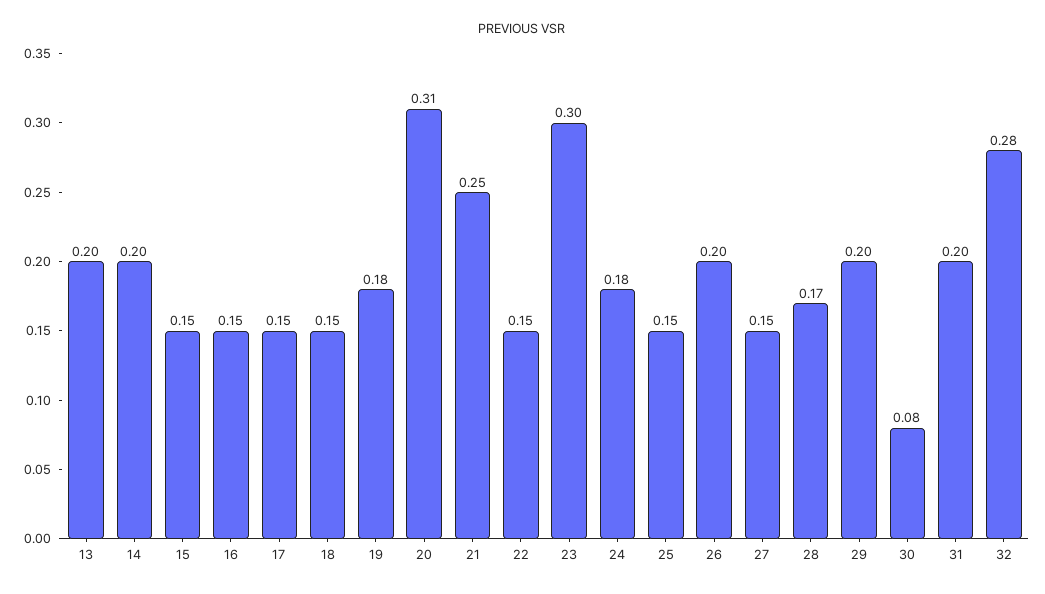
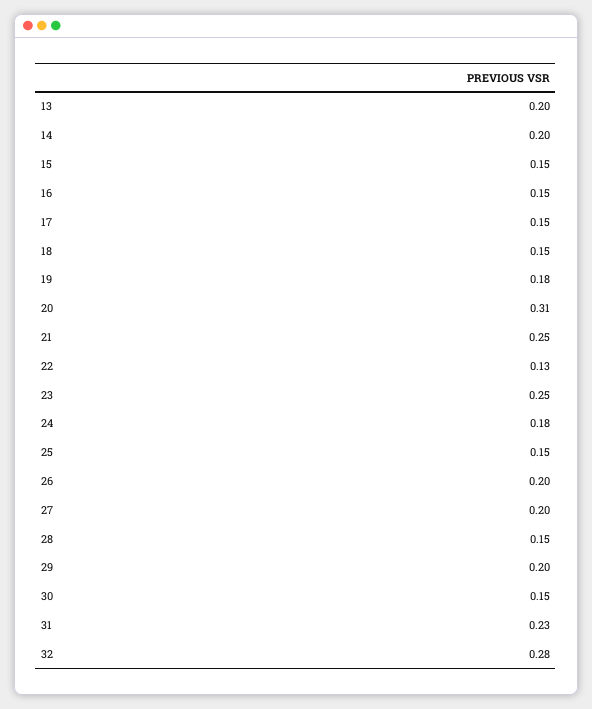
  {
    "13": 0.2,
    "14": 0.2,
    "15": 0.15,
    "16": 0.15,
    "17": 0.15,
    "18": 0.15,
    "19": 0.18,
    "20": 0.31,
    "21": 0.25,
-   "22": 0.15,
+   "22": 0.13,
-   "23": 0.3,
+   "23": 0.25,
    "24": 0.18,
    "25": 0.15,
    "26": 0.2,
-   "27": 0.15,
+   "27": 0.2,
-   "28": 0.17,
+   "28": 0.15,
    "29": 0.2,
-   "30": 0.08,
+   "30": 0.15,
-   "31": 0.2,
+   "31": 0.23,
    "32": 0.28
  }

